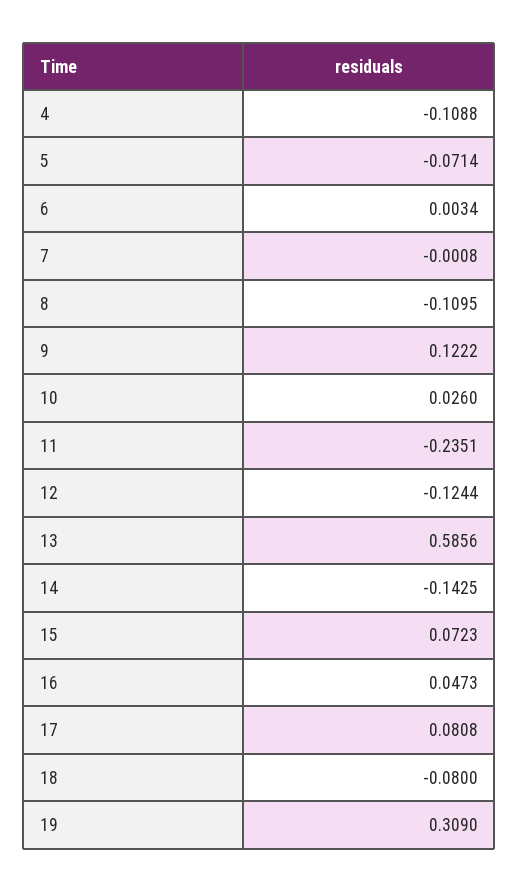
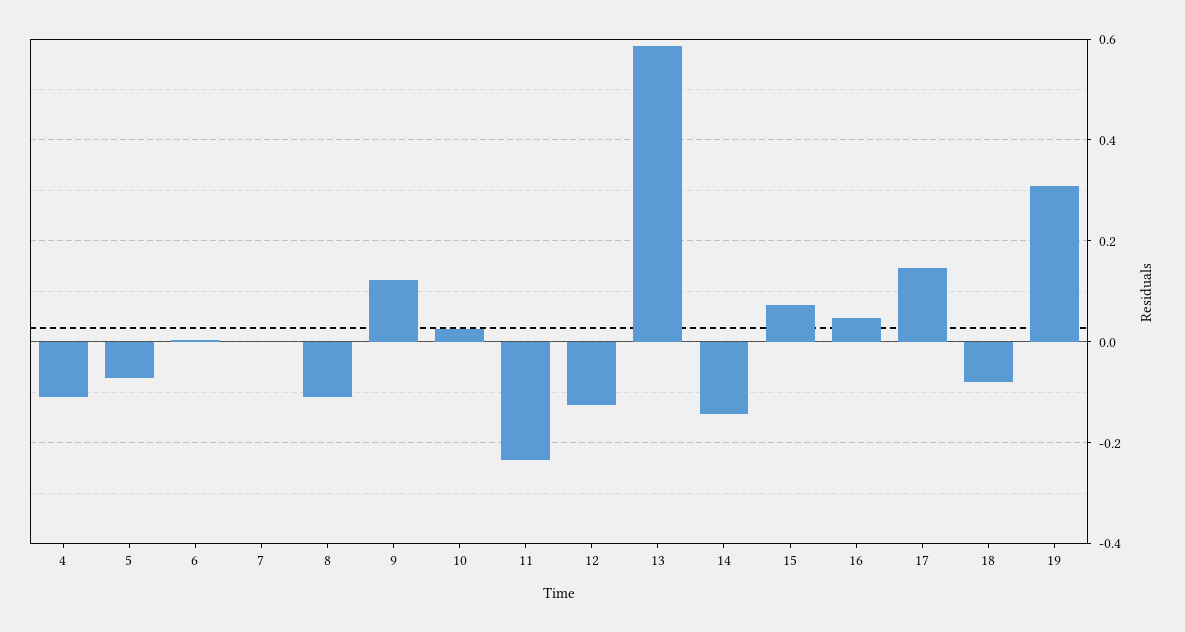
  {
    "4": -0.1088,
    "5": -0.0714,
    "6": 0.0034,
    "7": -0.0008,
    "8": -0.1095,
    "9": 0.1222,
    "10": 0.026,
    "11": -0.2351,
    "12": -0.1244,
    "13": 0.5856,
    "14": -0.1425,
    "15": 0.0723,
    "16": 0.0473,
-   "17": 0.0808,
+   "17": 0.14,
    "18": -0.08,
    "19": 0.309
  }

